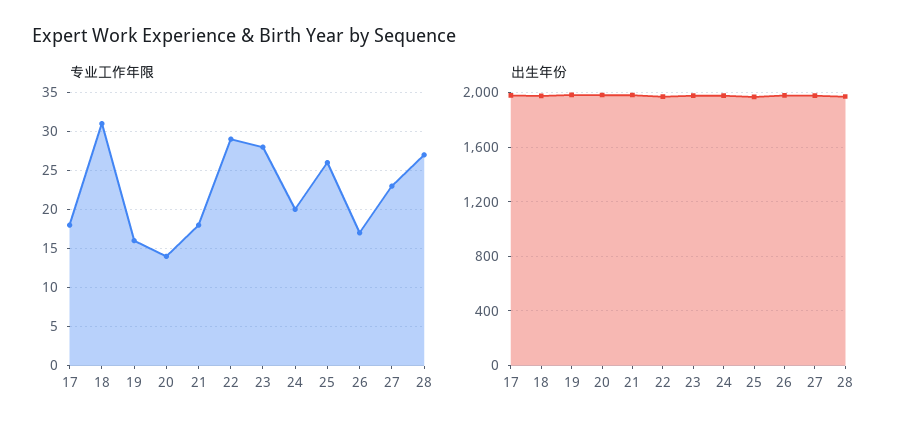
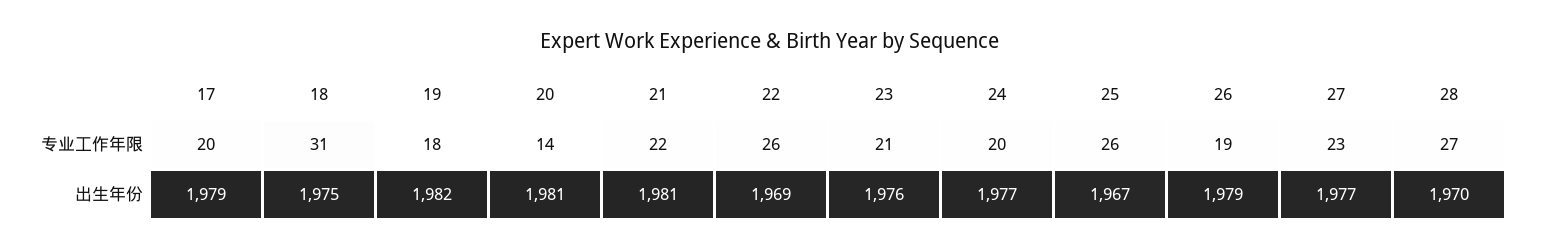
  {
    "专业工作年限": {
-     "17": 18,
+     "17": 20,
      "18": 31,
-     "19": 16,
+     "19": 18,
      "20": 14,
-     "21": 18,
+     "21": 22,
-     "22": 29,
+     "22": 26,
-     "23": 28,
+     "23": 21,
      "24": 20,
      "25": 26,
-     "26": 17,
+     "26": 19,
      "27": 23,
      "28": 27
    },
    "出生年份": {
      "17": 1979,
      "18": 1975,
      "19": 1982,
      "20": 1981,
      "21": 1981,
      "22": 1969,
      "23": 1976,
      "24": 1977,
      "25": 1967,
      "26": 1979,
      "27": 1977,
      "28": 1970
    }
  }

